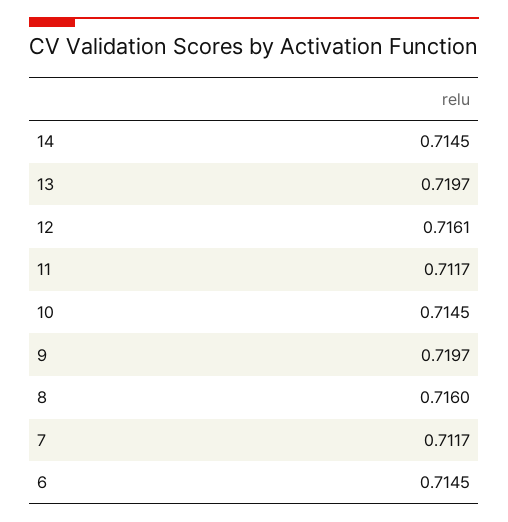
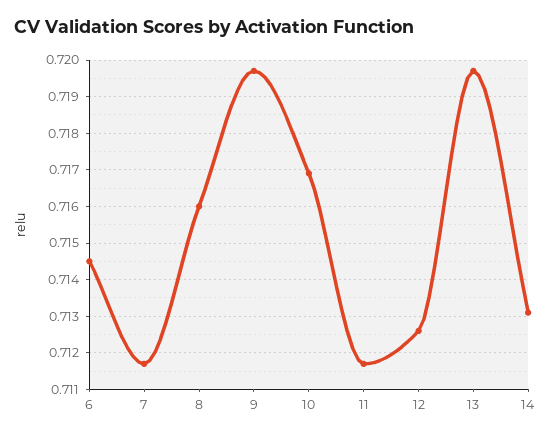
  {
-   "14": 0.7145,
+   "14": 0.713,
    "13": 0.7197,
-   "12": 0.7161,
+   "12": 0.7125,
    "11": 0.7117,
-   "10": 0.7145,
+   "10": 0.717,
    "9": 0.7197,
    "8": 0.716,
    "7": 0.7117,
    "6": 0.7145
  }

